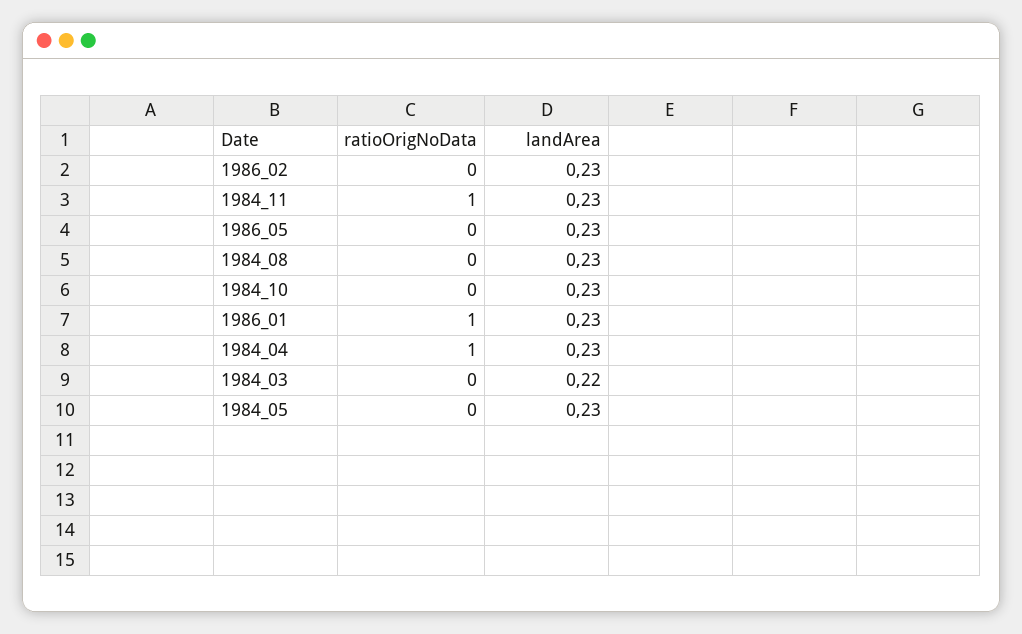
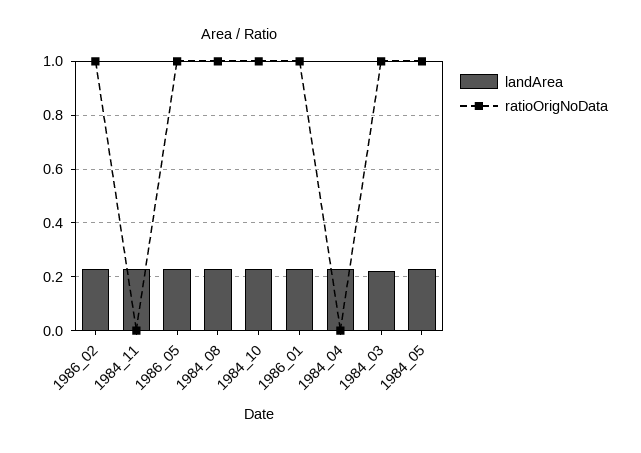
  {
    "ratioOrigNoData": {
-     "1986_02": 0,
+     "1986_02": 1,
-     "1984_11": 1,
+     "1984_11": 0,
-     "1986_05": 0,
+     "1986_05": 1,
-     "1984_08": 0,
+     "1984_08": 1,
-     "1984_10": 0,
+     "1984_10": 1,
      "1986_01": 1,
-     "1984_04": 1,
+     "1984_04": 0,
-     "1984_03": 0,
+     "1984_03": 1,
-     "1984_05": 0
+     "1984_05": 1
    },
    "landArea": {
      "1986_02": 0.23,
      "1984_11": 0.23,
      "1986_05": 0.23,
      "1984_08": 0.23,
      "1984_10": 0.23,
      "1986_01": 0.23,
      "1984_04": 0.23,
      "1984_03": 0.22,
      "1984_05": 0.23
    }
  }

